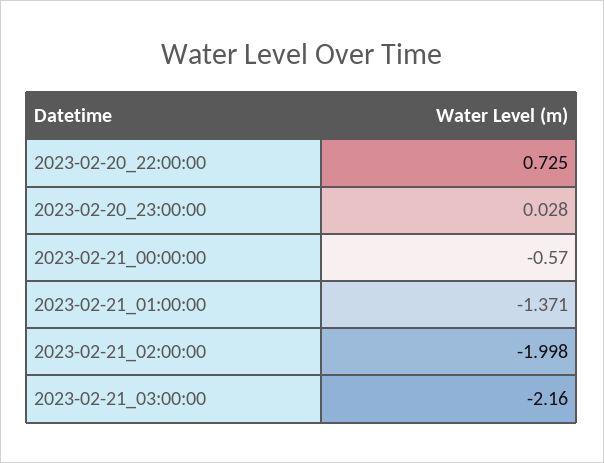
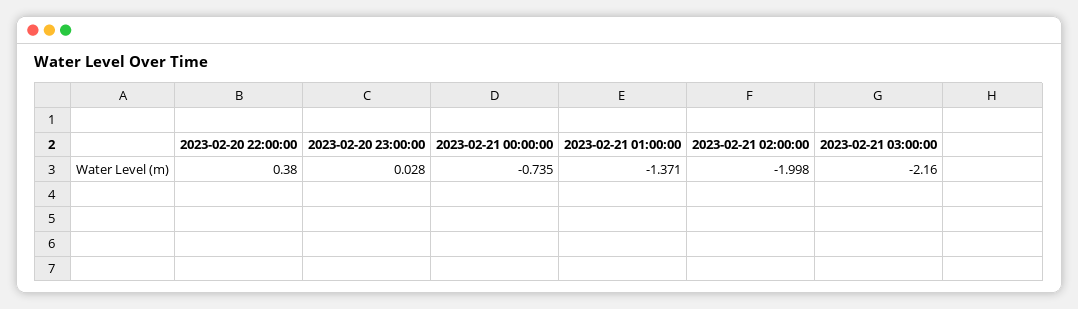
  {
-   "2023-02-20_22:00:00": 0.725,
+   "2023-02-20_22:00:00": 0.38,
    "2023-02-20_23:00:00": 0.028,
-   "2023-02-21_00:00:00": -0.57,
+   "2023-02-21_00:00:00": -0.735,
    "2023-02-21_01:00:00": -1.371,
    "2023-02-21_02:00:00": -1.998,
    "2023-02-21_03:00:00": -2.16
  }

